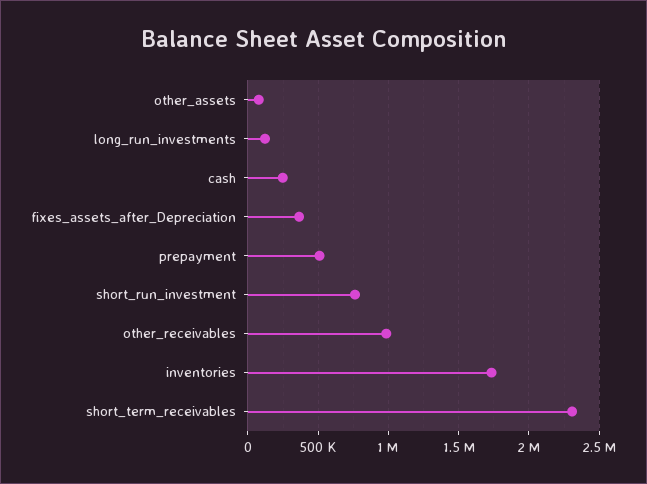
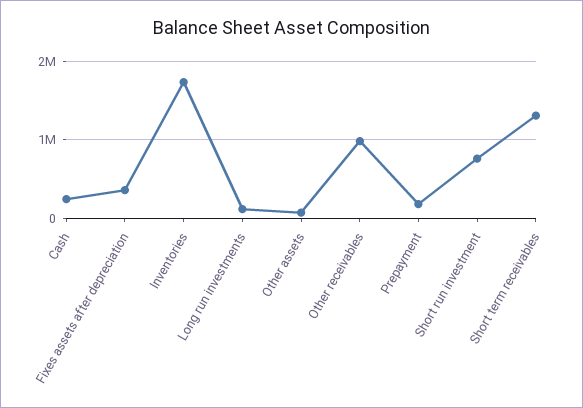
  {
    "other_assets": 100000,
    "long_run_investments": 100000,
    "cash": 250000,
    "fixes_assets_after_Depreciation": 350000,
-   "prepayment": 500000,
+   "prepayment": 200000,
    "short_run_investment": 750000,
    "other_receivables": 1000000,
    "inventories": 1750000,
-   "short_term_receivables": 2300000
+   "short_term_receivables": 1300000
  }

